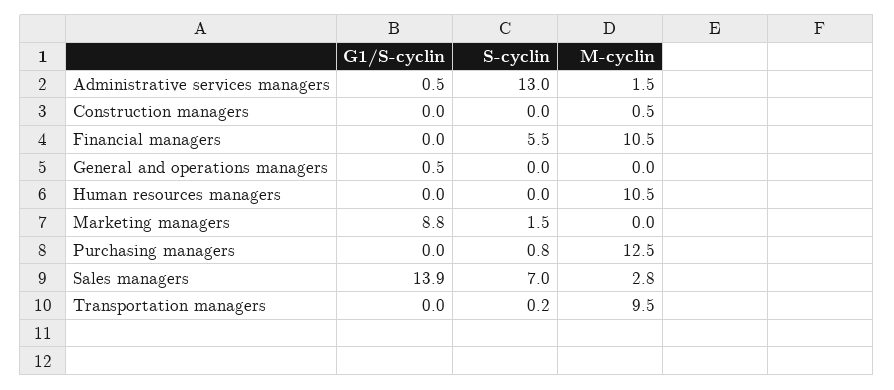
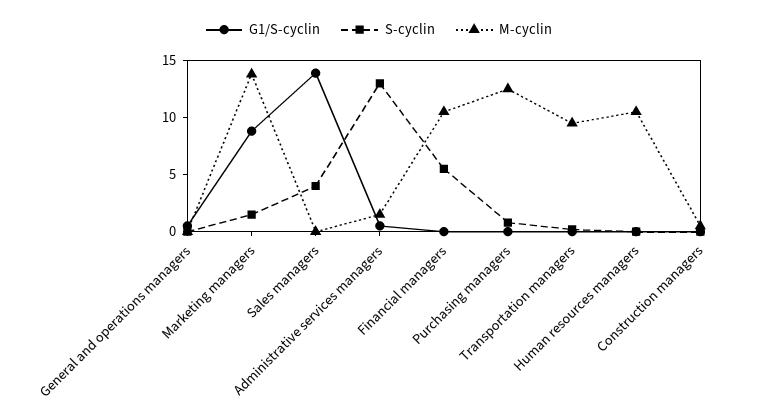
  {
    "G1/S-cyclin": {
      "Administrative services managers": 0.5,
      "Construction managers": 0,
      "Financial managers": 0,
      "General and operations managers": 0.5,
      "Human resources managers": 0,
      "Marketing managers": 8.8,
      "Purchasing managers": 0,
      "Sales managers": 13.9,
      "Transportation managers": 0
    },
    "S-cyclin": {
      "Administrative services managers": 13,
      "Construction managers": 0,
      "Financial managers": 5.5,
      "General and operations managers": 0,
      "Human resources managers": 0,
      "Marketing managers": 1.5,
      "Purchasing managers": 0.8,
-     "Sales managers": 7,
+     "Sales managers": 4,
      "Transportation managers": 0.2
    },
    "M-cyclin": {
      "Administrative services managers": 1.5,
      "Construction managers": 0.5,
      "Financial managers": 10.5,
      "General and operations managers": 0,
      "Human resources managers": 10.5,
-     "Marketing managers": 0,
+     "Marketing managers": 14,
      "Purchasing managers": 12.5,
-     "Sales managers": 2.8,
+     "Sales managers": 0,
      "Transportation managers": 9.5
    }
  }

